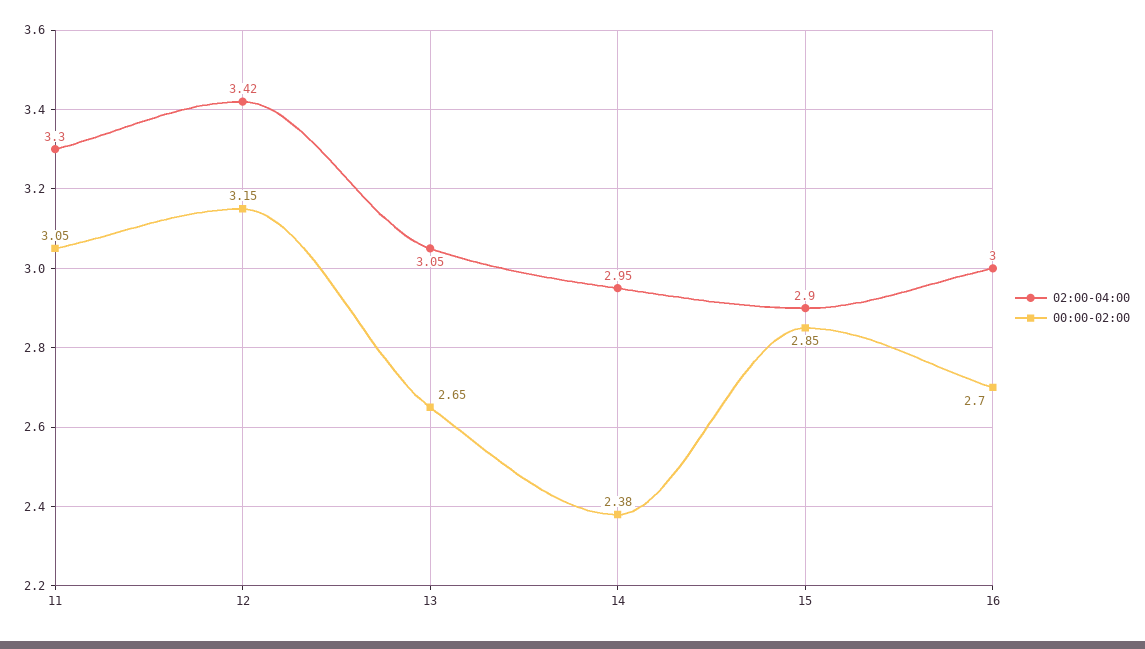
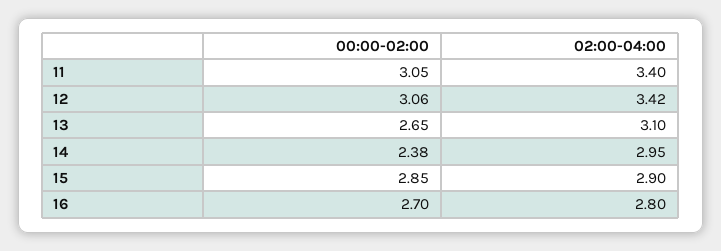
  {
    "02:00-04:00": {
-     "11": 3.3,
+     "11": 3.4,
      "12": 3.42,
-     "13": 3.05,
+     "13": 3.1,
      "14": 2.95,
      "15": 2.9,
-     "16": 3
+     "16": 2.8
    },
    "00:00-02:00": {
      "11": 3.05,
-     "12": 3.15,
+     "12": 3.06,
      "13": 2.65,
      "14": 2.38,
      "15": 2.85,
      "16": 2.7
    }
  }

